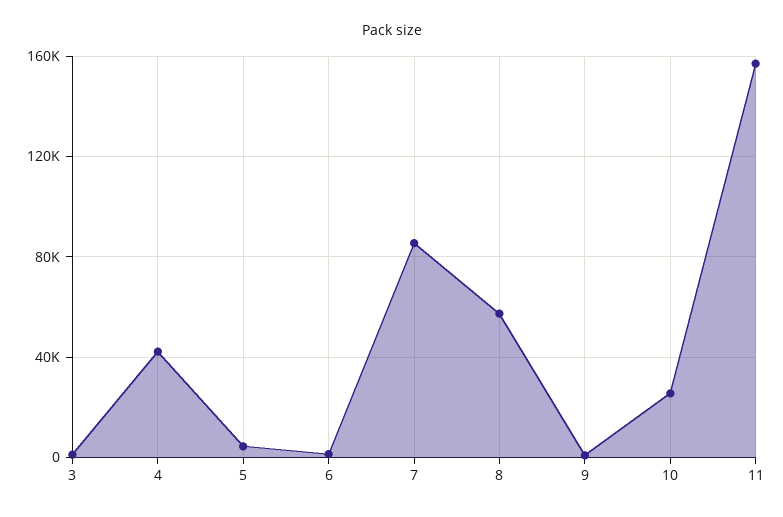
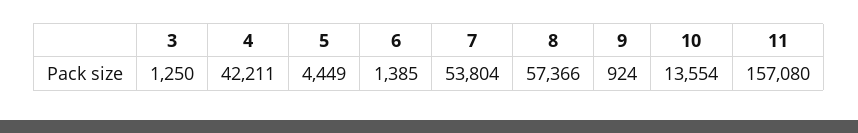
  {
    "3": 1250,
    "4": 42211,
    "5": 4449,
    "6": 1385,
-   "7": 85000,
+   "7": 53804,
    "8": 57366,
    "9": 924,
-   "10": 25000,
+   "10": 13554,
    "11": 157080
  }

